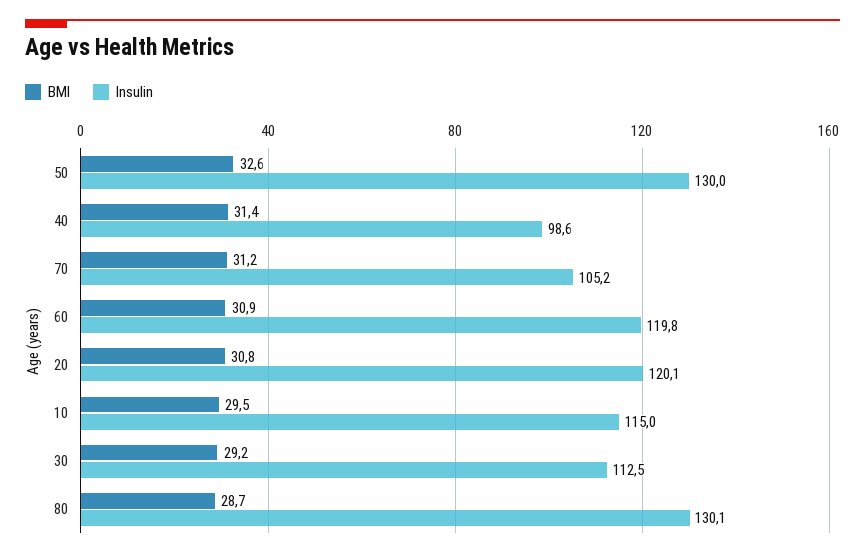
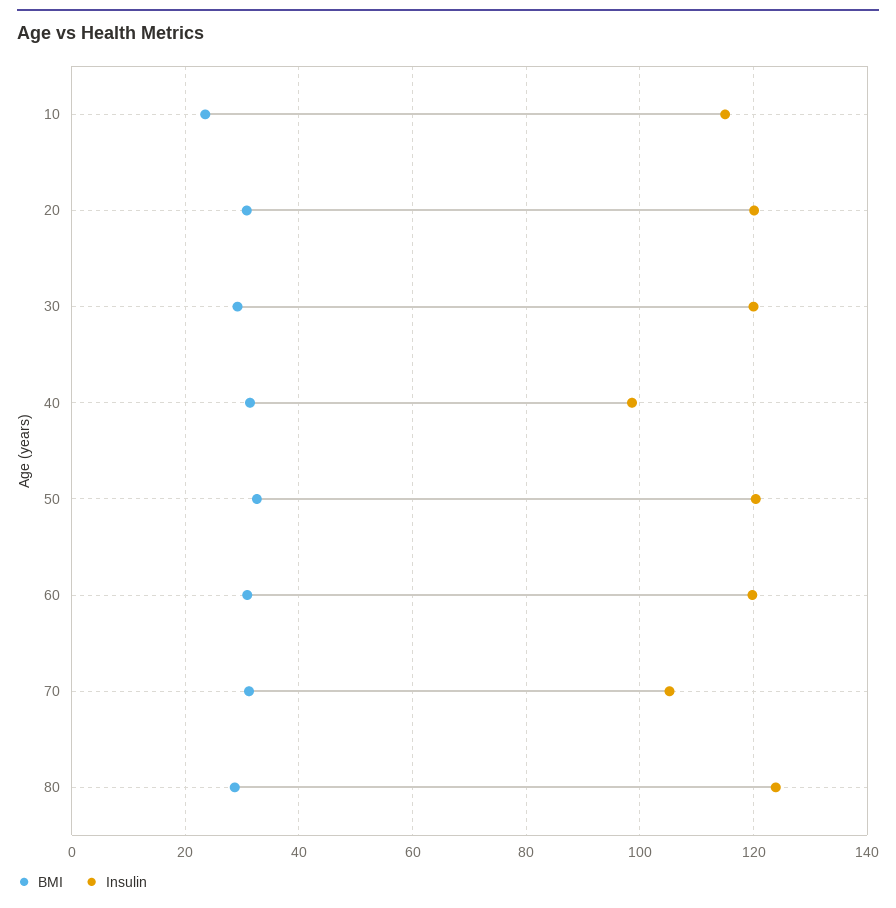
  {
    "BMI": {
      "50": 32.6,
      "40": 31.4,
      "70": 31.2,
      "60": 30.9,
      "20": 30.8,
-     "10": 29.5,
+     "10": 24,
      "30": 29.2,
      "80": 28.7
    },
    "Insulin": {
-     "50": 130,
+     "50": 120,
      "40": 98.6,
      "70": 105.2,
      "60": 119.8,
      "20": 120.1,
      "10": 115,
-     "30": 112.5,
+     "30": 120,
-     "80": 130.1
+     "80": 124
    }
  }

